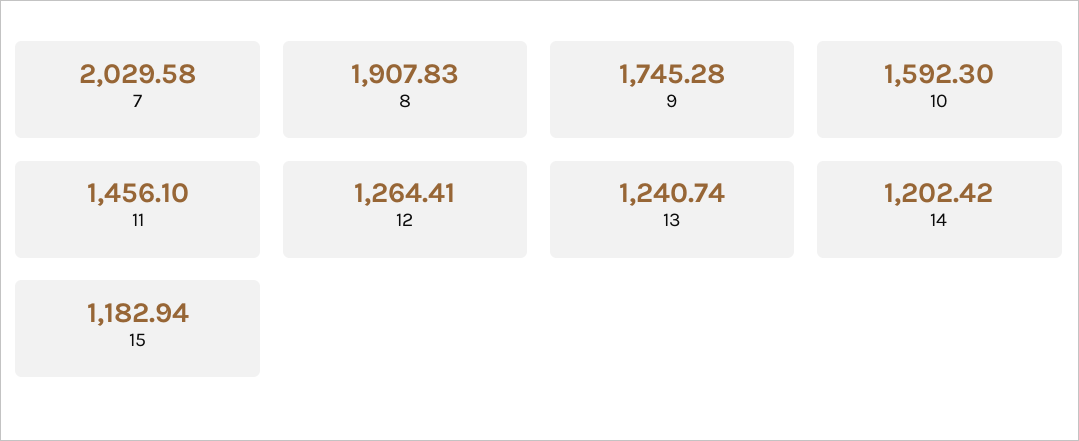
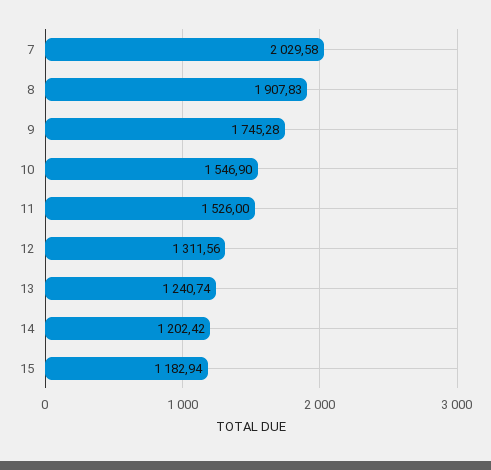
  {
    "7": 2029.58,
    "8": 1907.83,
    "9": 1745.28,
-   "10": 1592.3,
+   "10": 1546.9,
-   "11": 1456.1,
+   "11": 1526,
-   "12": 1264.41,
+   "12": 1311.56,
    "13": 1240.74,
    "14": 1202.42,
    "15": 1182.94
  }

